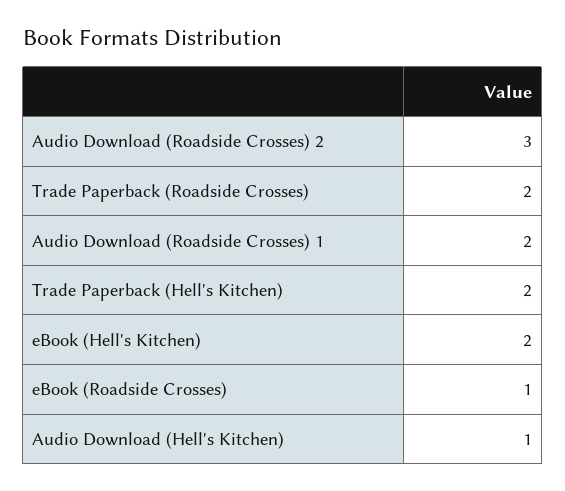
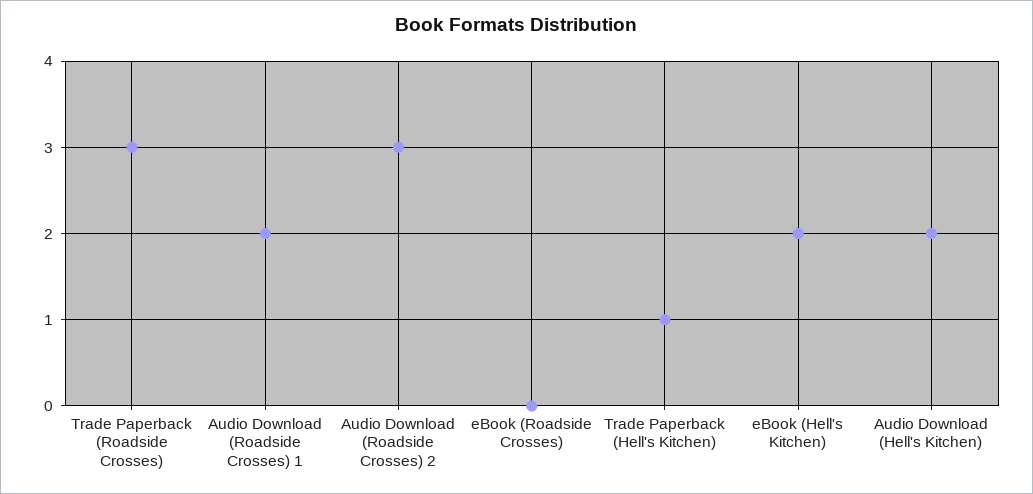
  {
    "Audio Download (Roadside Crosses) 2": 3,
-   "Trade Paperback (Roadside Crosses)": 2,
+   "Trade Paperback (Roadside Crosses)": 3,
    "Audio Download (Roadside Crosses) 1": 2,
-   "Trade Paperback (Hell's Kitchen)": 2,
+   "Trade Paperback (Hell's Kitchen)": 1,
    "eBook (Hell's Kitchen)": 2,
-   "eBook (Roadside Crosses)": 1,
+   "eBook (Roadside Crosses)": 0,
-   "Audio Download (Hell's Kitchen)": 1
+   "Audio Download (Hell's Kitchen)": 2
  }

